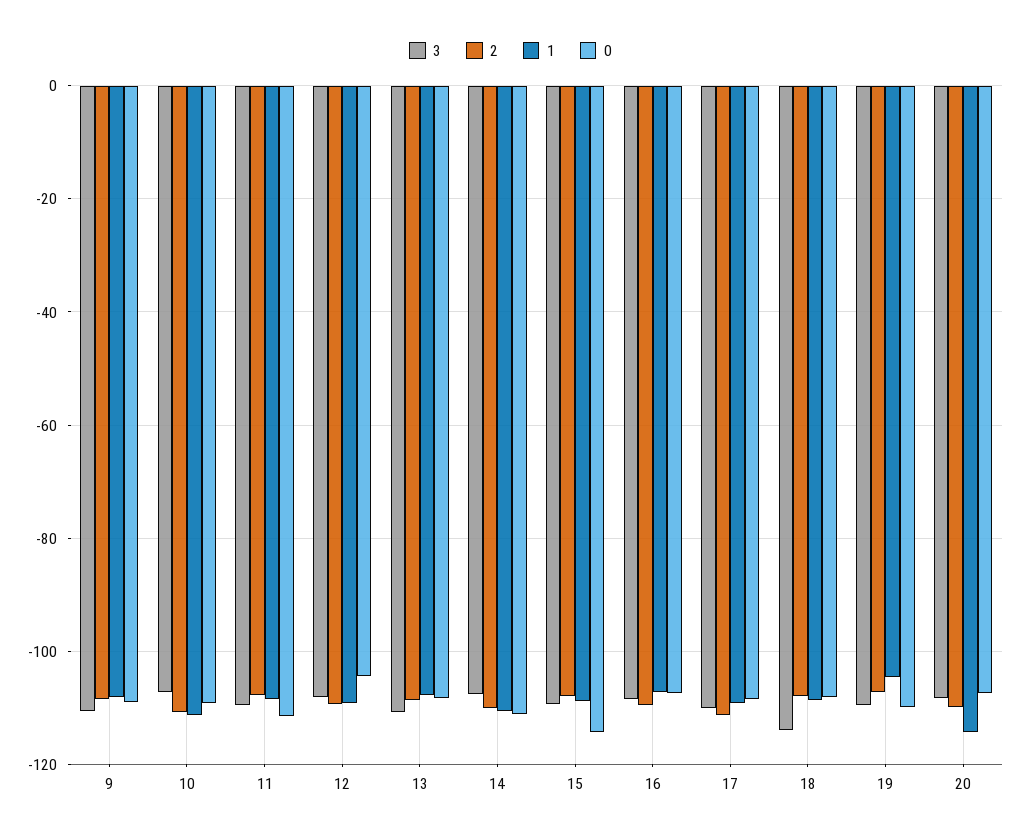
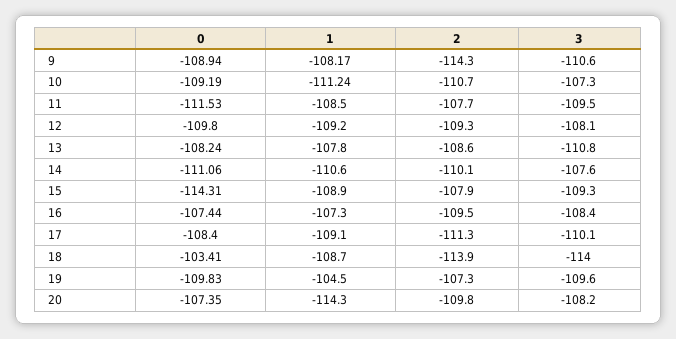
  {
    "3": {
      "9": -110.6,
      "10": -107.3,
      "11": -109.5,
      "12": -108.1,
      "13": -110.8,
      "14": -107.6,
      "15": -109.3,
      "16": -108.4,
      "17": -110.1,
      "18": -114,
      "19": -109.6,
      "20": -108.2
    },
    "2": {
-     "9": -108,
+     "9": -114.3,
      "10": -110.7,
      "11": -107.7,
      "12": -109.3,
      "13": -108.6,
      "14": -110.1,
      "15": -107.9,
      "16": -109.5,
      "17": -111.3,
-     "18": -108,
+     "18": -113.9,
      "19": -107.3,
      "20": -109.8
    },
    "1": {
      "9": -108.17,
      "10": -111.24,
      "11": -108.5,
      "12": -109.2,
      "13": -107.8,
      "14": -110.6,
      "15": -108.9,
      "16": -107.3,
      "17": -109.1,
      "18": -108.7,
      "19": -104.5,
      "20": -114.3
    },
    "0": {
      "9": -108.94,
      "10": -109.19,
      "11": -111.53,
-     "12": -104,
+     "12": -109.8,
      "13": -108.24,
      "14": -111.06,
      "15": -114.31,
      "16": -107.44,
      "17": -108.4,
-     "18": -108,
+     "18": -103.41,
      "19": -109.83,
      "20": -107.35
    }
  }

